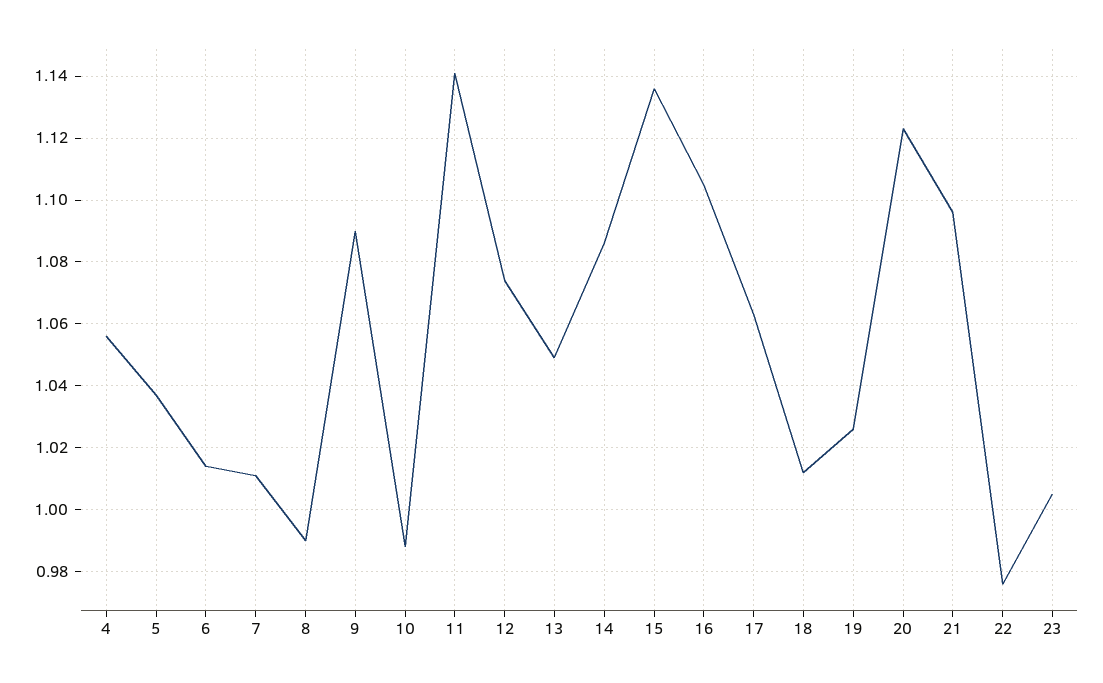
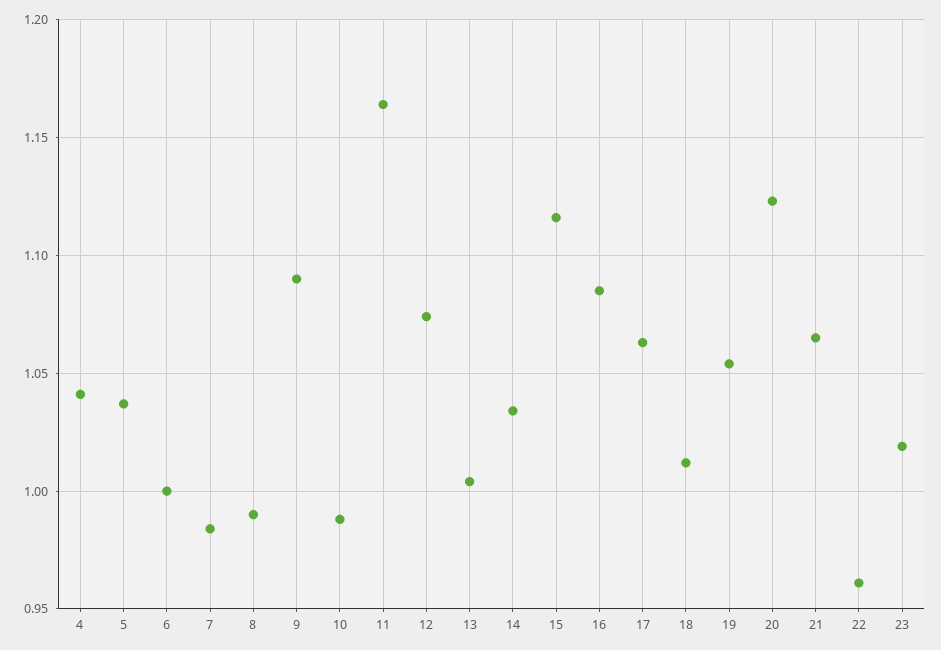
  {
-   "4": 1.055,
+   "4": 1.04,
    "5": 1.035,
-   "6": 1.015,
+   "6": 1,
-   "7": 1.01,
+   "7": 0.985,
    "8": 0.99,
    "9": 1.09,
    "10": 0.99,
-   "11": 1.14,
+   "11": 1.165,
    "12": 1.075,
-   "13": 1.05,
+   "13": 1.005,
-   "14": 1.085,
+   "14": 1.035,
-   "15": 1.135,
+   "15": 1.115,
-   "16": 1.105,
+   "16": 1.085,
    "17": 1.065,
    "18": 1.01,
-   "19": 1.025,
+   "19": 1.055,
    "20": 1.125,
-   "21": 1.095,
+   "21": 1.065,
-   "22": 0.975,
+   "22": 0.96,
-   "23": 1.005
+   "23": 1.02
  }

